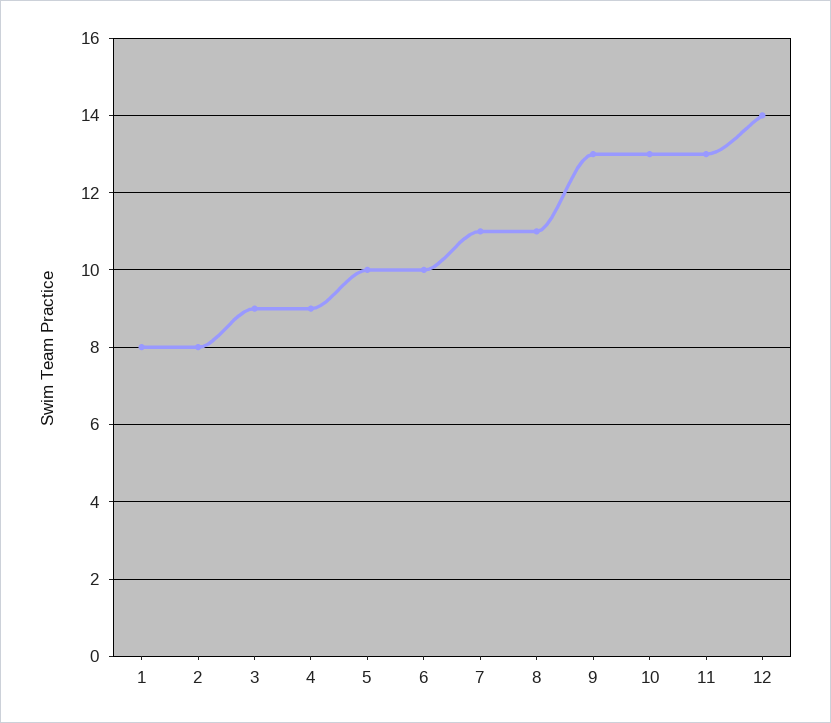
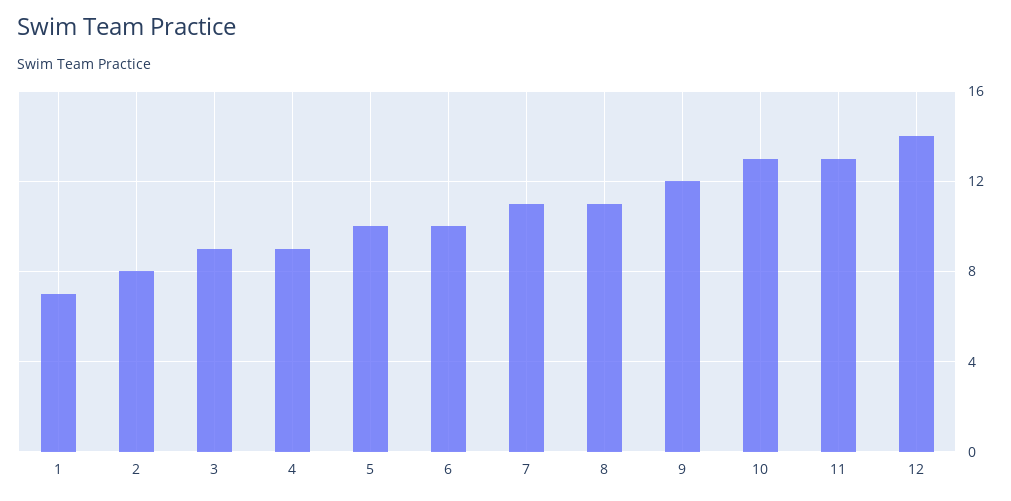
  {
-   "1": 8,
+   "1": 7,
    "2": 8,
    "3": 9,
    "4": 9,
    "5": 10,
    "6": 10,
    "7": 11,
    "8": 11,
-   "9": 13,
+   "9": 12,
    "10": 13,
    "11": 13,
    "12": 14
  }

